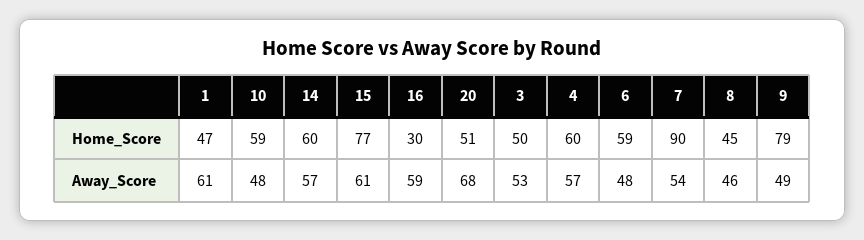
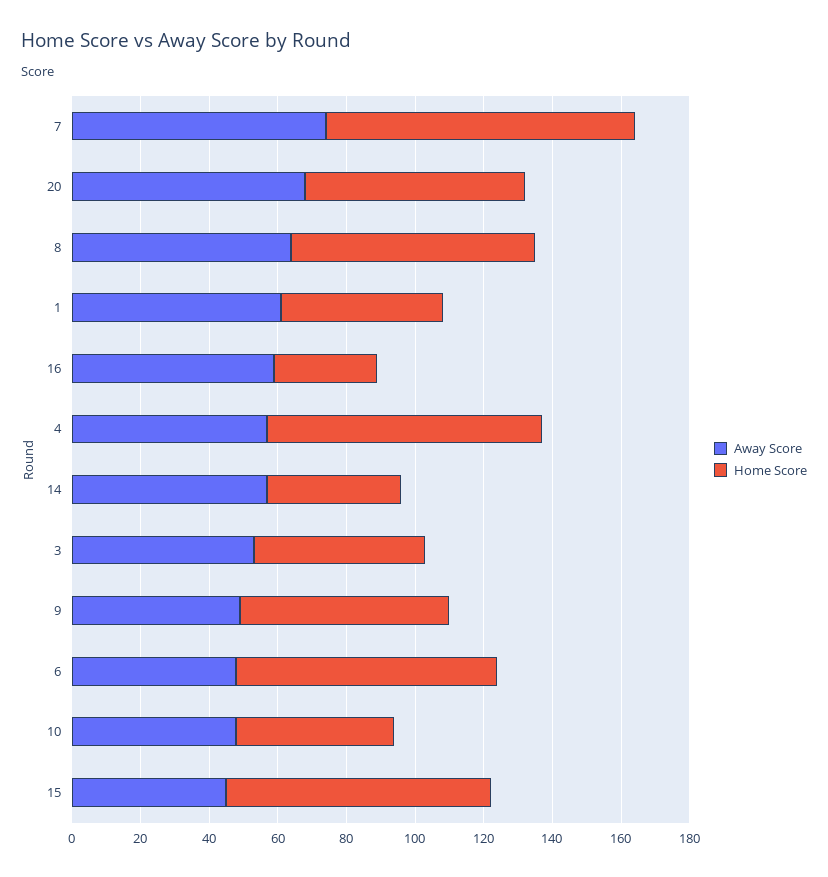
  {
    "Home_Score": {
      "1": 47,
-     "10": 59,
+     "10": 45,
-     "14": 60,
+     "14": 40,
      "15": 77,
      "16": 30,
-     "20": 51,
+     "20": 65,
      "3": 50,
-     "4": 60,
+     "4": 80,
-     "6": 59,
+     "6": 75,
      "7": 90,
-     "8": 45,
+     "8": 70,
-     "9": 79
+     "9": 60
    },
    "Away_Score": {
      "1": 61,
      "10": 48,
      "14": 57,
-     "15": 61,
+     "15": 45,
      "16": 59,
      "20": 68,
      "3": 53,
      "4": 57,
      "6": 48,
-     "7": 54,
+     "7": 75,
-     "8": 46,
+     "8": 65,
      "9": 49
    }
  }

